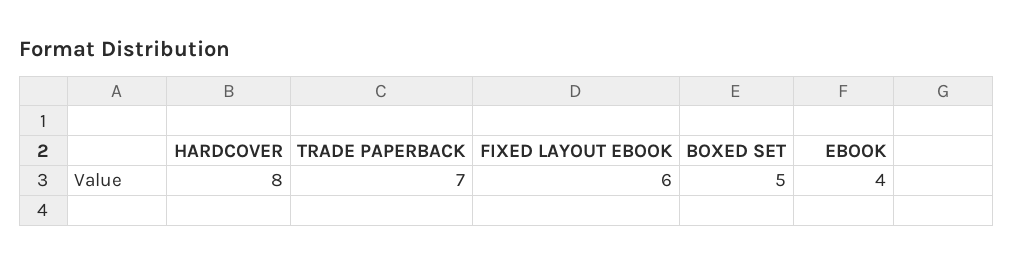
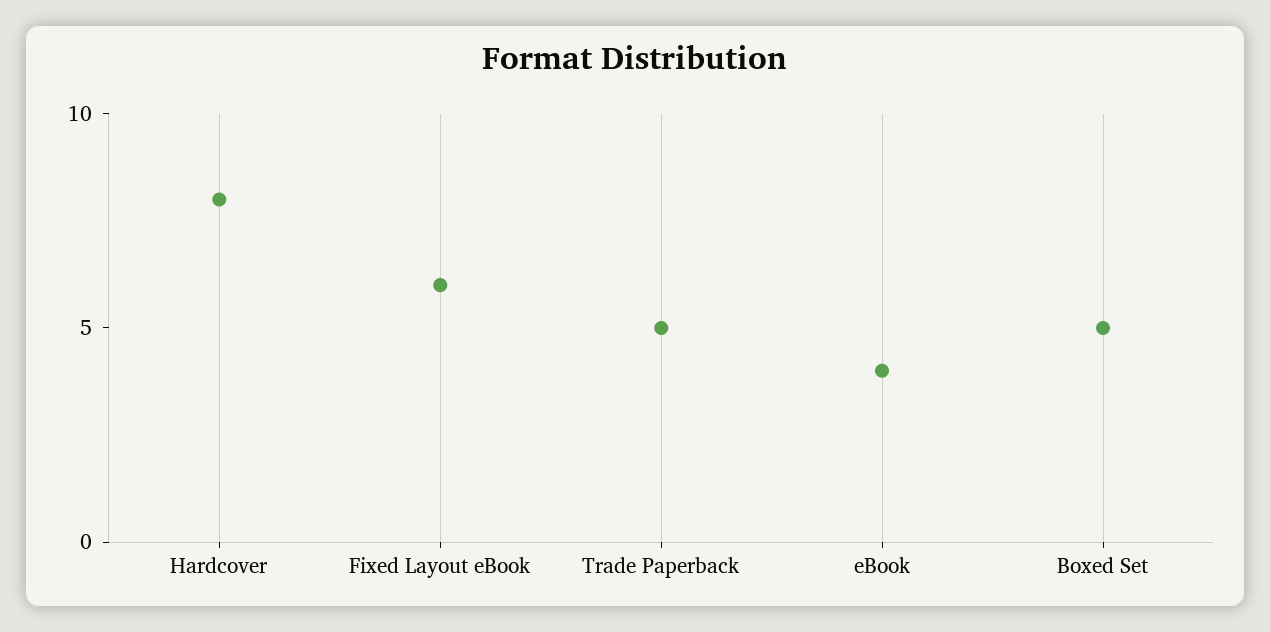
  {
    "HARDCOVER": 8,
-   "TRADE PAPERBACK": 7,
+   "TRADE PAPERBACK": 5,
    "FIXED LAYOUT EBOOK": 6,
    "BOXED SET": 5,
    "EBOOK": 4
  }

